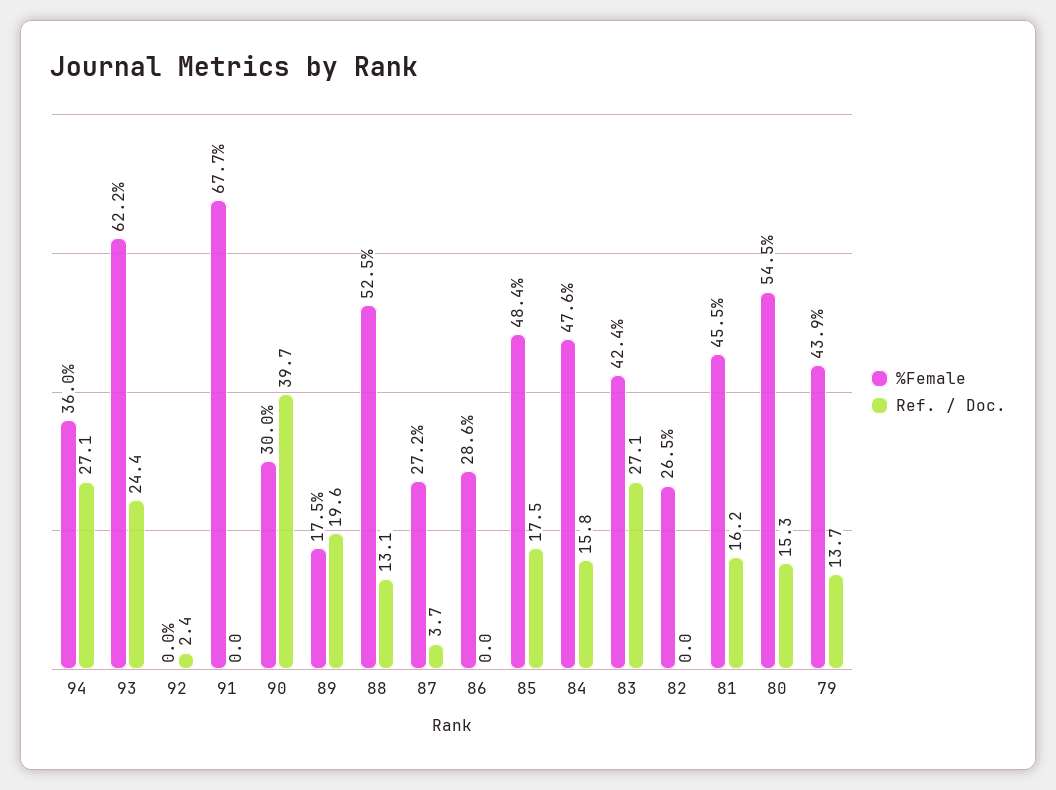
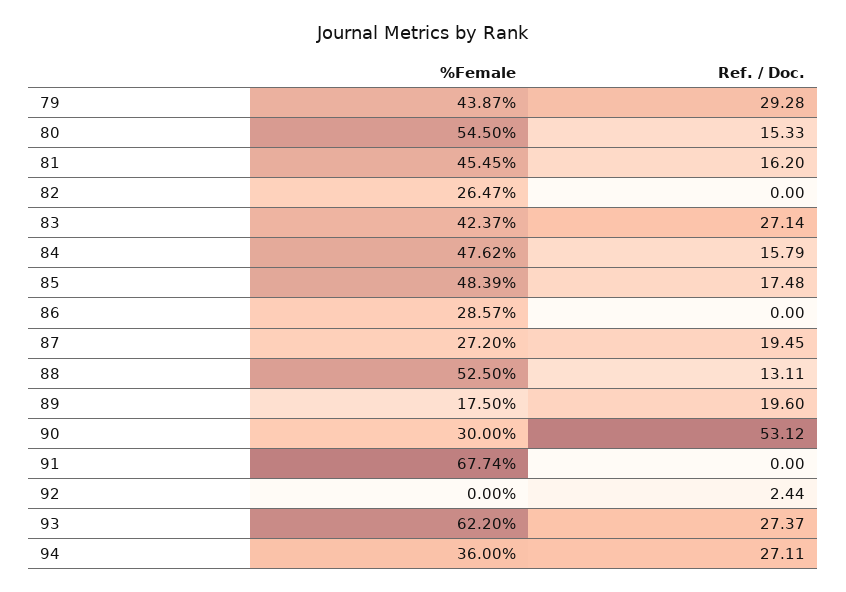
  {
    "%Female": {
      "94": 36,
      "93": 62.2,
      "92": 0,
      "91": 67.74,
      "90": 30,
      "89": 17.5,
      "88": 52.5,
      "87": 27.2,
      "86": 28.57,
      "85": 48.39,
      "84": 47.62,
      "83": 42.37,
      "82": 26.47,
      "81": 45.45,
      "80": 54.5,
      "79": 43.87
    },
    "Ref. / Doc.": {
      "94": 27.11,
-     "93": 24.4,
+     "93": 27.37,
      "92": 2.44,
      "91": 0,
-     "90": 39.7,
+     "90": 53.12,
      "89": 19.6,
      "88": 13.11,
-     "87": 3.7,
+     "87": 19.45,
      "86": 0,
      "85": 17.48,
      "84": 15.79,
      "83": 27.14,
      "82": 0,
      "81": 16.2,
      "80": 15.33,
-     "79": 13.7
+     "79": 29.28
    }
  }

